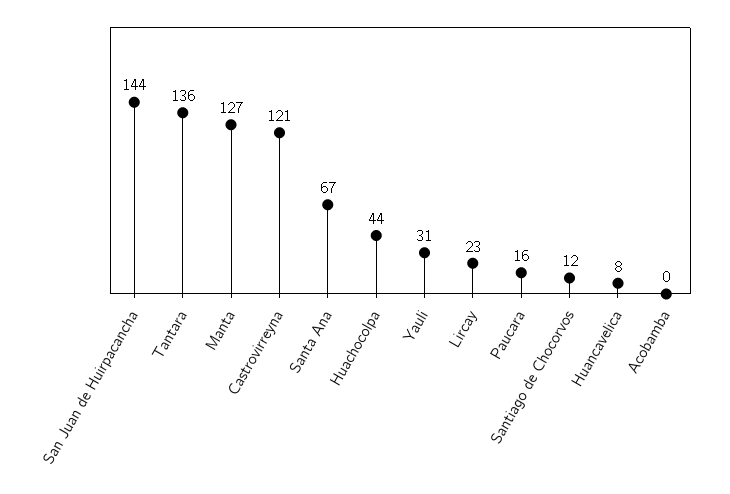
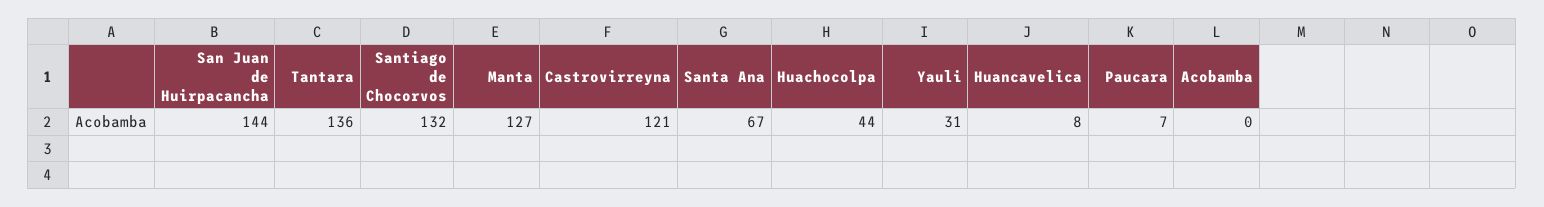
  {
    "San Juan de Huirpacancha": 144,
    "Tantara": 136,
    "Manta": 127,
    "Castrovirreyna": 121,
    "Santa Ana": 67,
    "Huachocolpa": 44,
    "Yauli": 31,
-   "Lircay": 23,
-   "Paucara": 16,
+   "Paucara": 7,
-   "Santiago de Chocorvos": 12,
+   "Santiago de Chocorvos": 132,
    "Huancavelica": 8,
    "Acobamba": 0
  }

